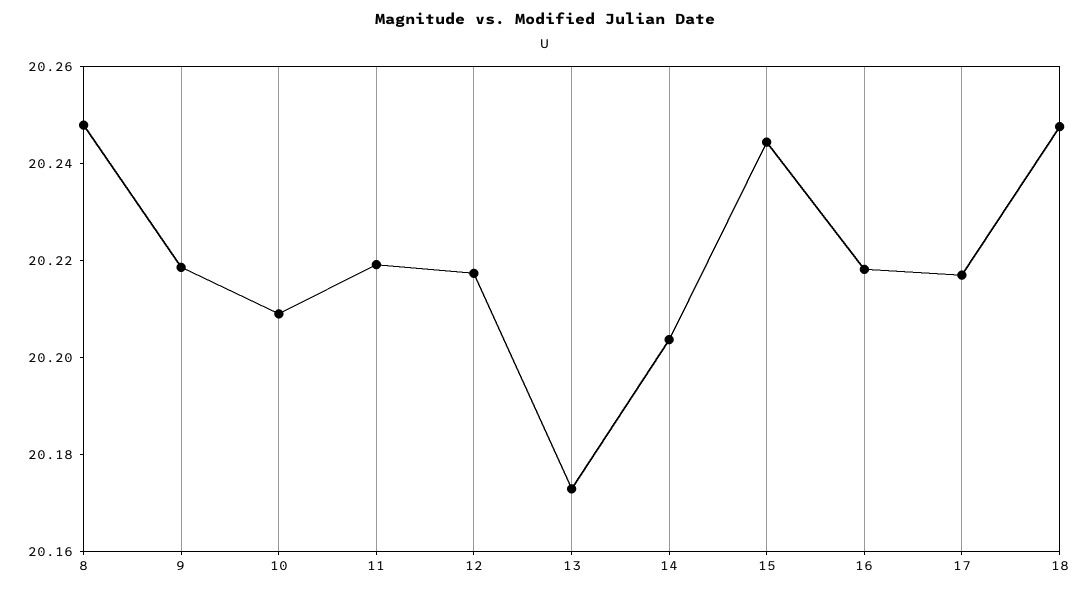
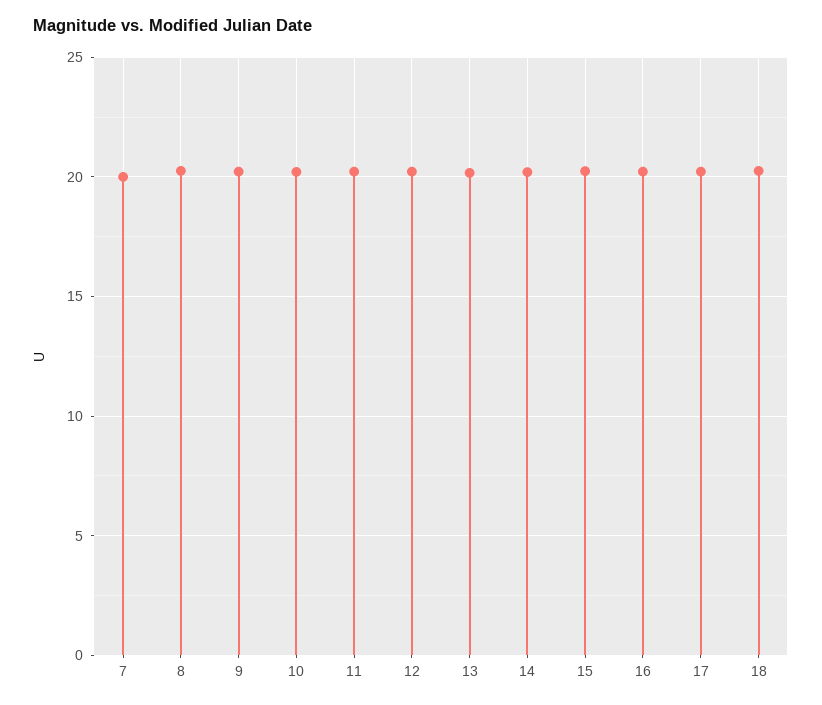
  {
    "8": 20.25,
    "9": 20.22,
    "10": 20.21,
    "11": 20.22,
    "12": 20.215,
    "13": 20.175,
    "14": 20.205,
    "15": 20.245,
    "16": 20.22,
    "17": 20.215,
-   "18": 20.25
+   "18": 20.25,
+   "7": 20
  }

